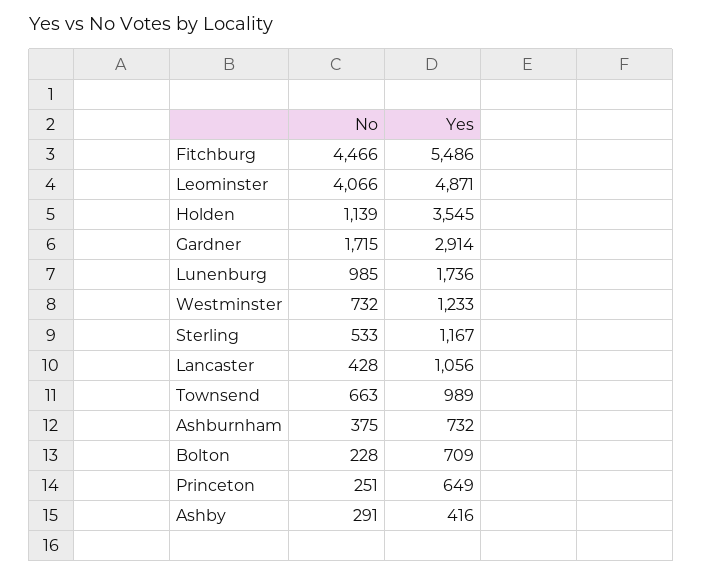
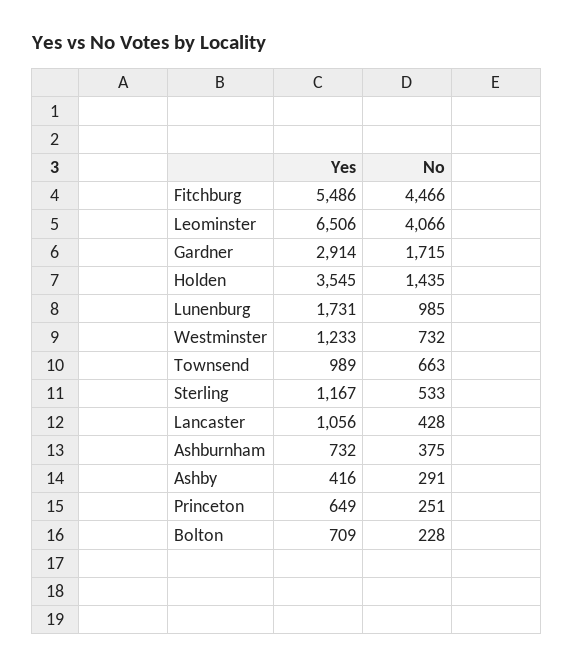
  {
    "No": {
      "Fitchburg": 4466,
      "Leominster": 4066,
-     "Holden": 1139,
+     "Holden": 1435,
      "Gardner": 1715,
      "Lunenburg": 985,
      "Westminster": 732,
      "Sterling": 533,
      "Lancaster": 428,
      "Townsend": 663,
      "Ashburnham": 375,
      "Bolton": 228,
      "Princeton": 251,
      "Ashby": 291
    },
    "Yes": {
      "Fitchburg": 5486,
-     "Leominster": 4871,
+     "Leominster": 6506,
      "Holden": 3545,
      "Gardner": 2914,
-     "Lunenburg": 1736,
+     "Lunenburg": 1731,
      "Westminster": 1233,
      "Sterling": 1167,
      "Lancaster": 1056,
      "Townsend": 989,
      "Ashburnham": 732,
      "Bolton": 709,
      "Princeton": 649,
      "Ashby": 416
    }
  }

